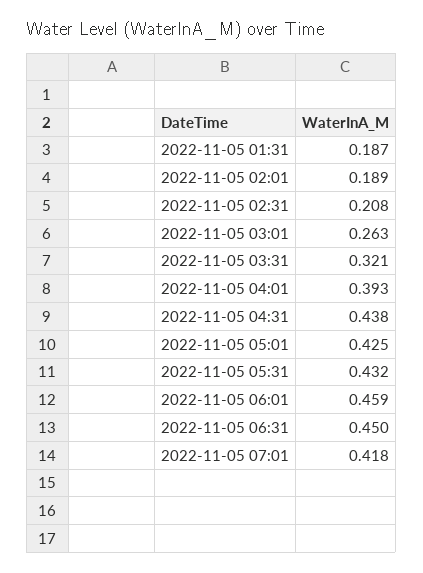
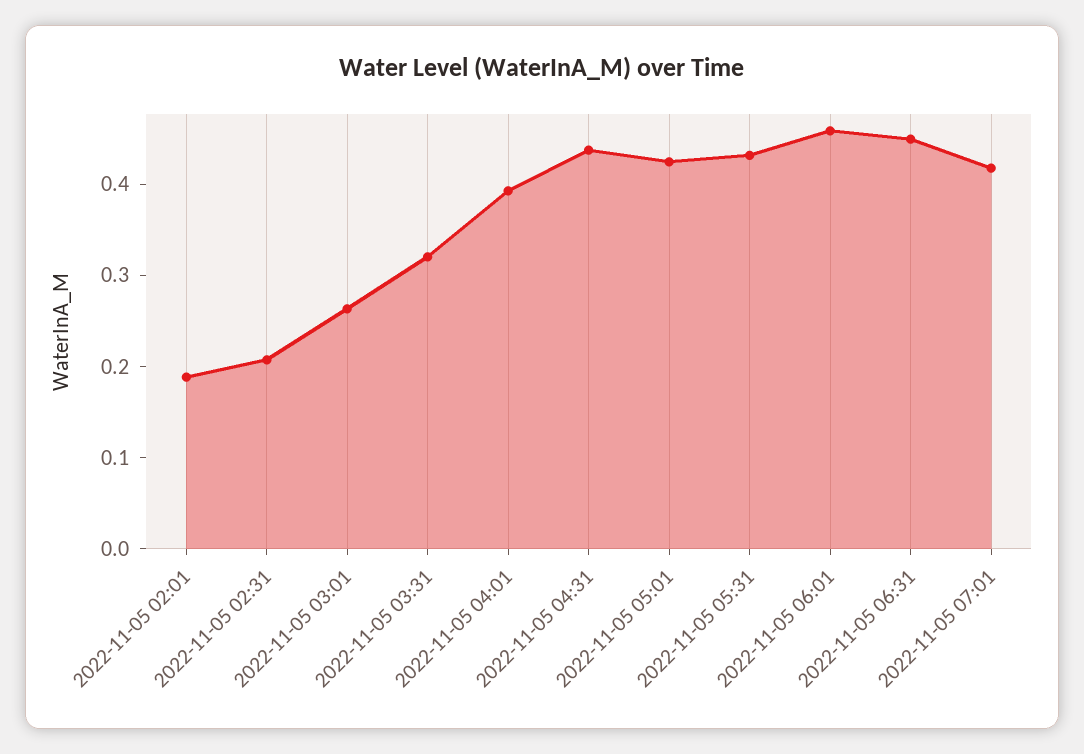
  {
-   "2022-11-05 01:31": 0.187,
    "2022-11-05 02:01": 0.189,
    "2022-11-05 02:31": 0.208,
    "2022-11-05 03:01": 0.263,
    "2022-11-05 03:31": 0.321,
    "2022-11-05 04:01": 0.393,
    "2022-11-05 04:31": 0.438,
    "2022-11-05 05:01": 0.425,
    "2022-11-05 05:31": 0.432,
    "2022-11-05 06:01": 0.459,
    "2022-11-05 06:31": 0.45,
    "2022-11-05 07:01": 0.418
  }

